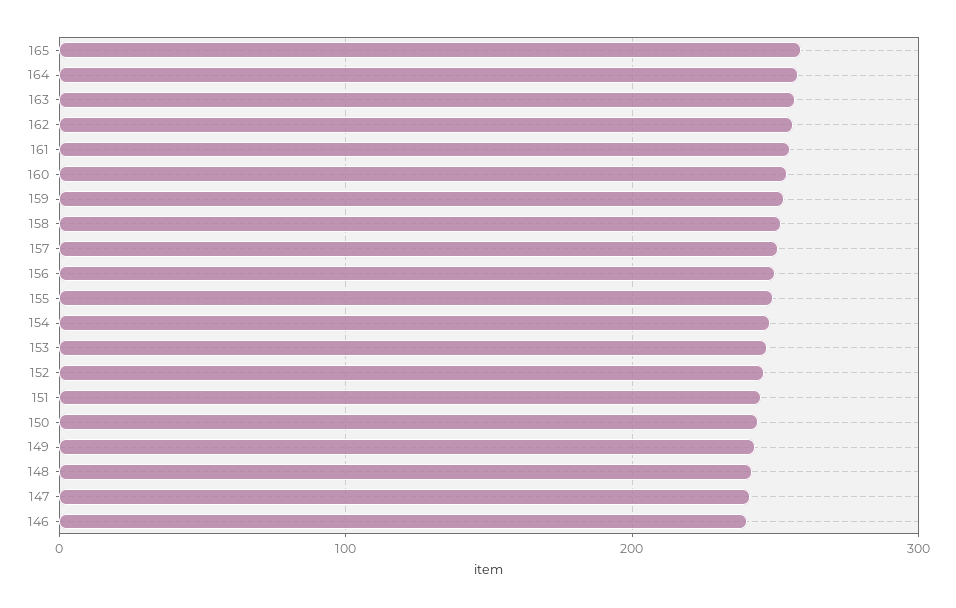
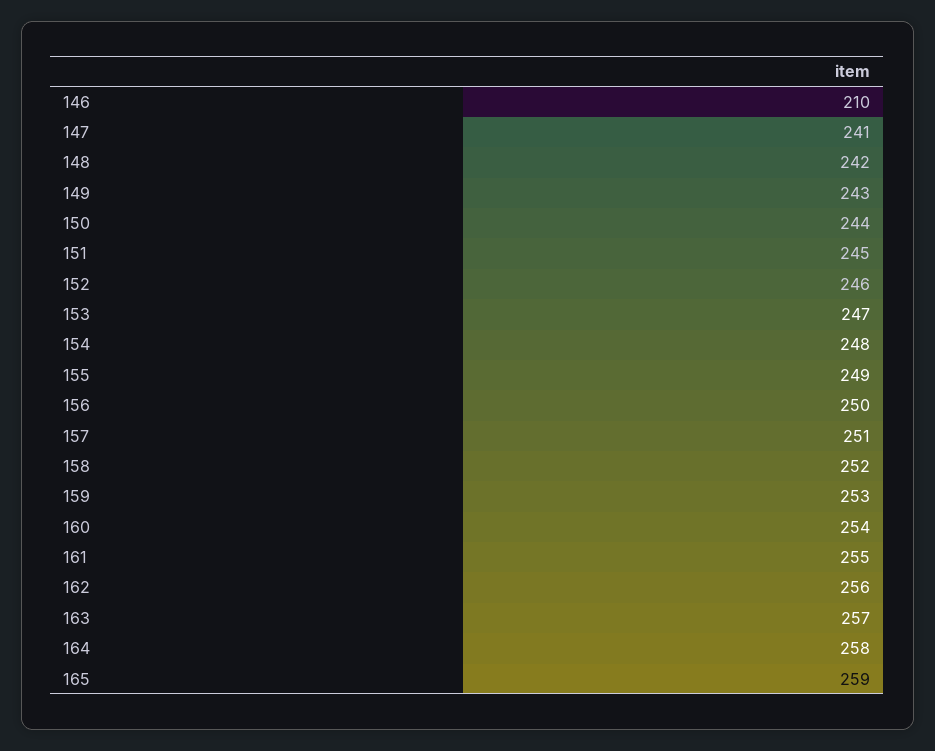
  {
    "165": 259,
    "164": 258,
    "163": 257,
    "162": 256,
    "161": 255,
    "160": 254,
    "159": 253,
    "158": 252,
    "157": 251,
    "156": 250,
    "155": 249,
    "154": 248,
    "153": 247,
    "152": 246,
    "151": 245,
    "150": 244,
    "149": 243,
    "148": 242,
    "147": 241,
-   "146": 240
+   "146": 210
  }

